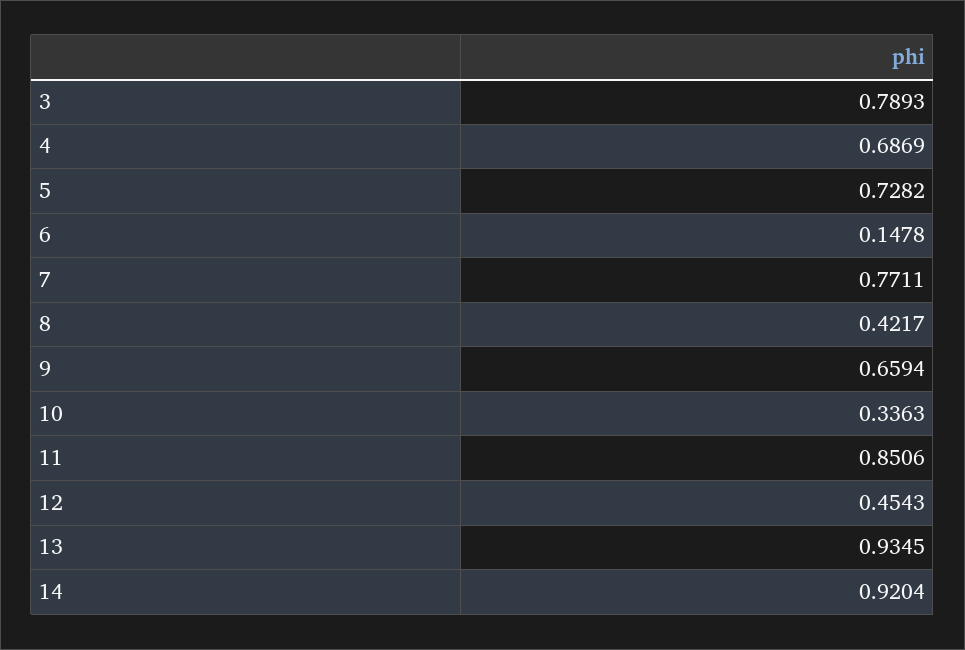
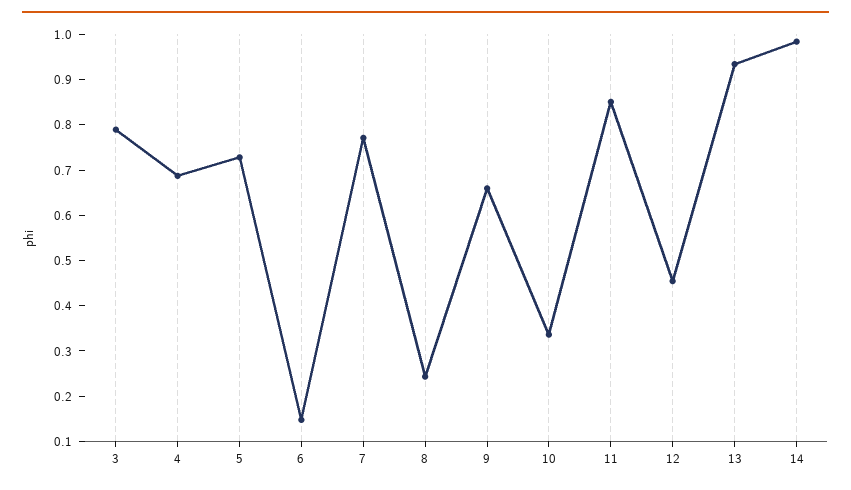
  {
    "3": 0.7893,
    "4": 0.6869,
    "5": 0.7282,
    "6": 0.1478,
    "7": 0.7711,
-   "8": 0.4217,
+   "8": 0.24,
    "9": 0.6594,
    "10": 0.3363,
    "11": 0.8506,
    "12": 0.4543,
    "13": 0.9345,
-   "14": 0.9204
+   "14": 0.98
  }

